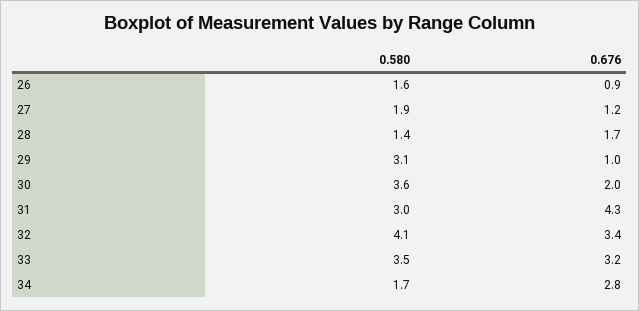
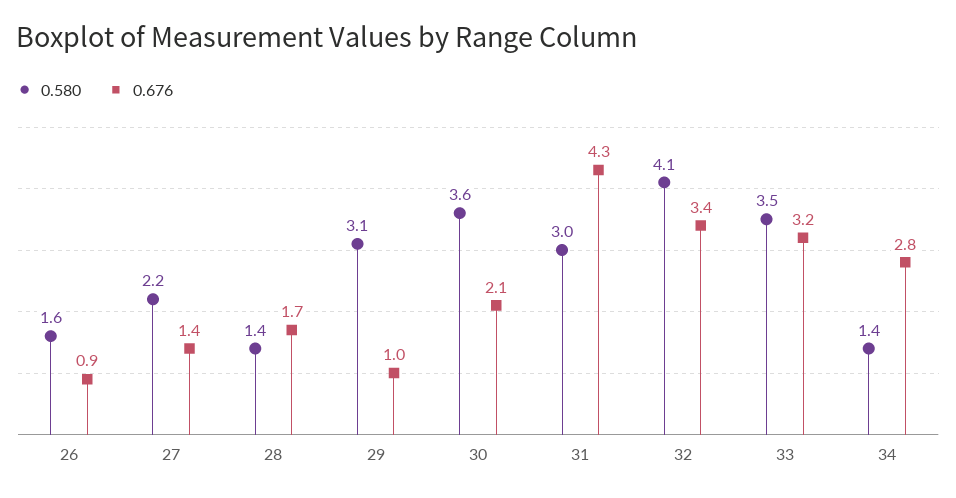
  {
    "0.580": {
      "26": 1.6,
-     "27": 1.9,
+     "27": 2.2,
      "28": 1.4,
      "29": 3.1,
      "30": 3.6,
      "31": 3,
      "32": 4.1,
      "33": 3.5,
-     "34": 1.7
+     "34": 1.4
    },
    "0.676": {
      "26": 0.9,
-     "27": 1.2,
+     "27": 1.4,
      "28": 1.7,
      "29": 1,
-     "30": 2,
+     "30": 2.1,
      "31": 4.3,
      "32": 3.4,
      "33": 3.2,
      "34": 2.8
    }
  }

